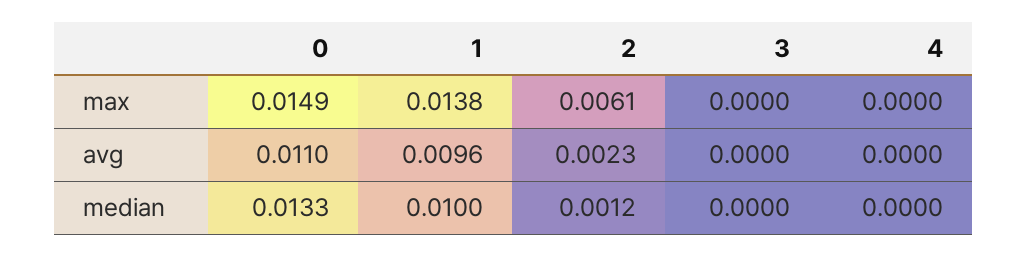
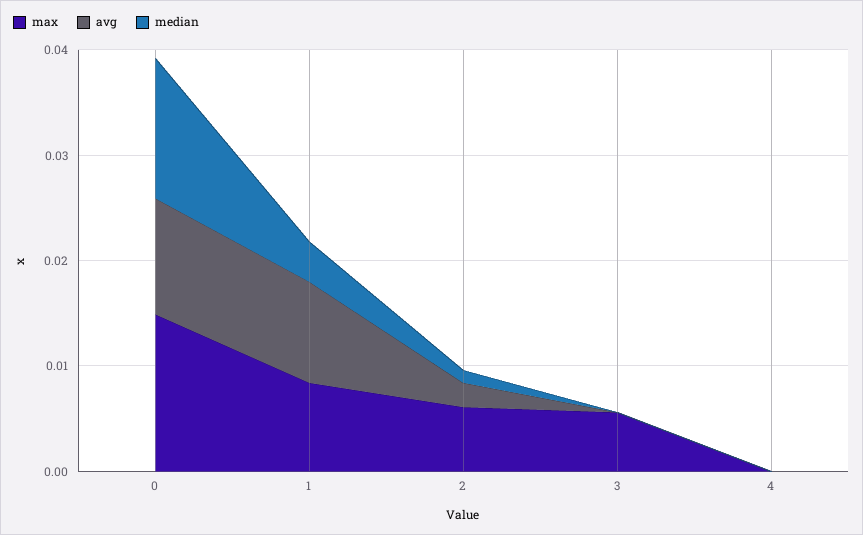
  {
    "max": {
      "0": 0.0149,
-     "1": 0.0138,
+     "1": 0.008,
      "2": 0.0061,
-     "3": 0,
+     "3": 0.006,
      "4": 0
    },
    "avg": {
      "0": 0.011,
      "1": 0.0096,
      "2": 0.0023,
      "3": 0,
      "4": 0
    },
    "median": {
      "0": 0.0133,
-     "1": 0.01,
+     "1": 0.004,
      "2": 0.0012,
      "3": 0,
      "4": 0
    }
  }

